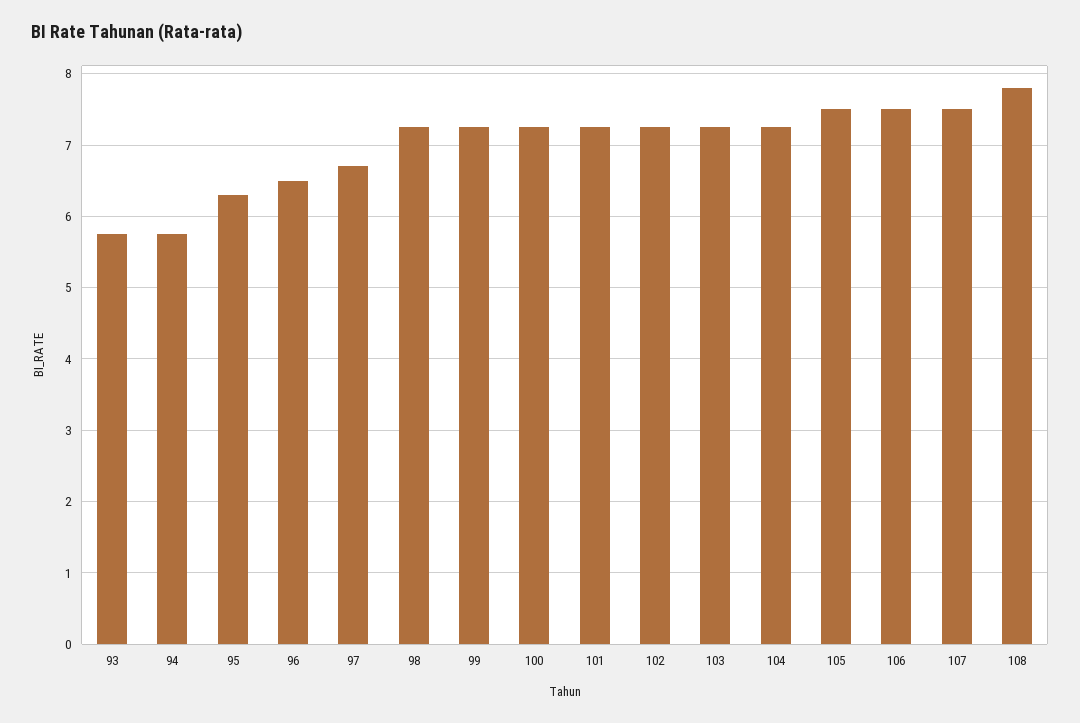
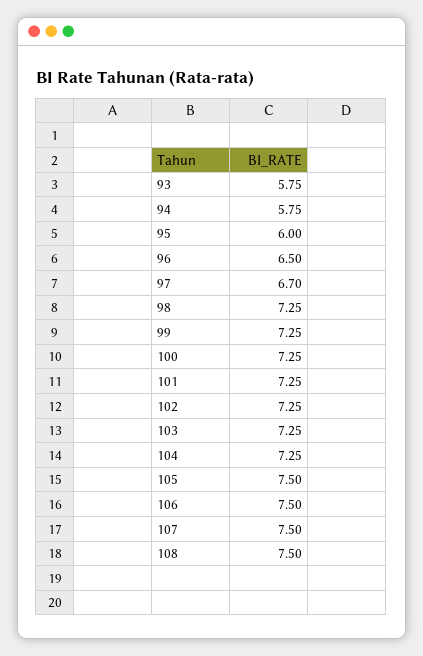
  {
    "93": 5.75,
    "94": 5.75,
-   "95": 6.3,
+   "95": 6,
    "96": 6.5,
    "97": 6.7,
    "98": 7.25,
    "99": 7.25,
    "100": 7.25,
    "101": 7.25,
    "102": 7.25,
    "103": 7.25,
    "104": 7.25,
    "105": 7.5,
    "106": 7.5,
    "107": 7.5,
-   "108": 7.8
+   "108": 7.5
  }

